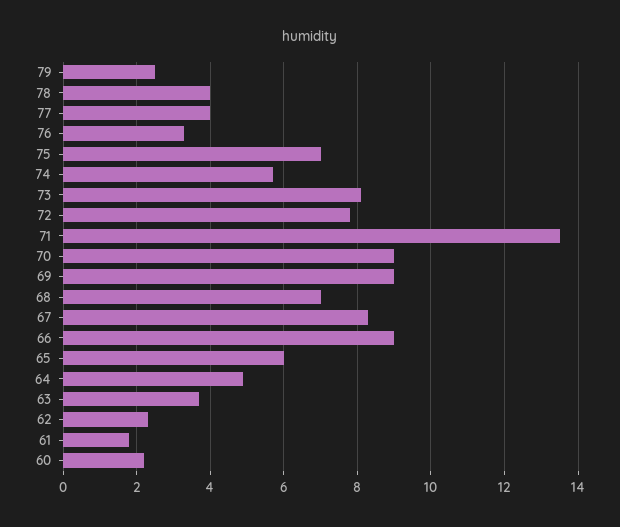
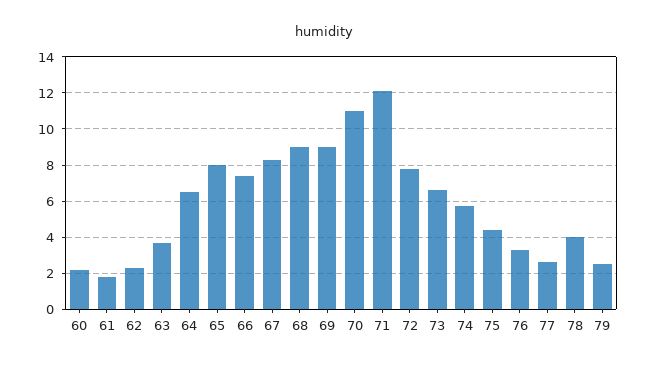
  {
    "79": 2.5,
    "78": 4,
-   "77": 4,
+   "77": 2.5,
    "76": 3.5,
-   "75": 7,
+   "75": 4.5,
    "74": 5.5,
-   "73": 8,
+   "73": 6.5,
    "72": 8,
-   "71": 13.5,
+   "71": 12,
-   "70": 9,
+   "70": 11,
    "69": 9,
-   "68": 7,
+   "68": 9,
    "67": 8.5,
-   "66": 9,
+   "66": 7.5,
-   "65": 6,
+   "65": 8,
-   "64": 5,
+   "64": 6.5,
    "63": 3.5,
    "62": 2.5,
    "61": 2,
    "60": 2
  }

